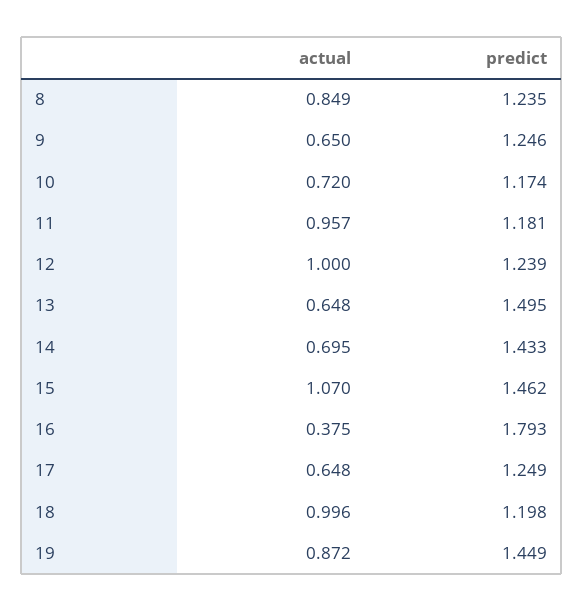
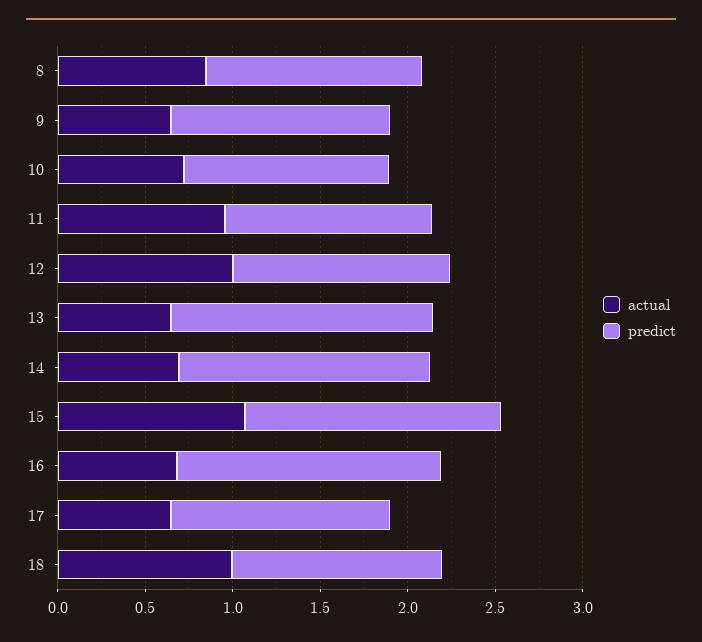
  {
    "actual": {
      "8": 0.849,
      "9": 0.65,
      "10": 0.72,
      "11": 0.957,
      "12": 1,
      "13": 0.648,
      "14": 0.695,
      "15": 1.07,
-     "16": 0.375,
+     "16": 0.7,
      "17": 0.648,
-     "18": 0.996,
+     "18": 0.996
-     "19": 0.872
    },
    "predict": {
      "8": 1.235,
      "9": 1.246,
      "10": 1.174,
      "11": 1.181,
      "12": 1.239,
      "13": 1.495,
      "14": 1.433,
      "15": 1.462,
-     "16": 1.793,
+     "16": 1.5,
      "17": 1.249,
-     "18": 1.198,
+     "18": 1.198
-     "19": 1.449
    }
  }

